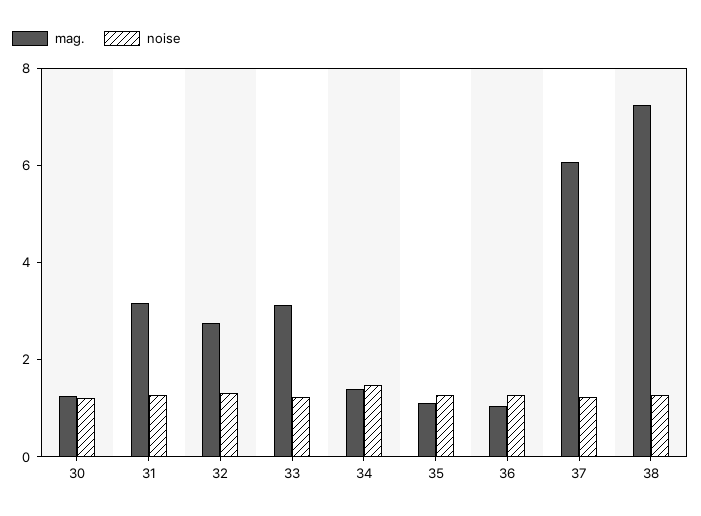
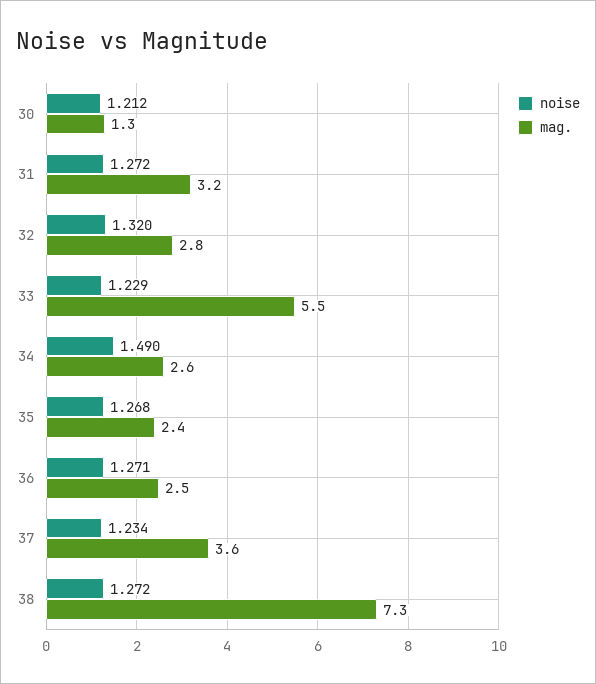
  {
    "mag.": {
      "30": 1.3,
      "31": 3.2,
      "32": 2.8,
-     "33": 3,
+     "33": 5.5,
-     "34": 1.5,
+     "34": 2.6,
-     "35": 1,
+     "35": 2.4,
-     "36": 1,
+     "36": 2.5,
-     "37": 6,
+     "37": 3.6,
      "38": 7.3
    },
    "noise": {
      "30": 1.212,
      "31": 1.272,
      "32": 1.32,
      "33": 1.229,
      "34": 1.49,
      "35": 1.268,
      "36": 1.271,
      "37": 1.234,
      "38": 1.272
    }
  }

